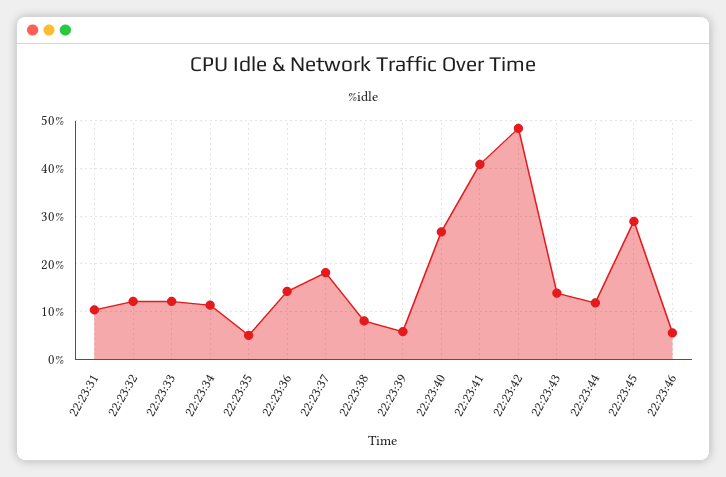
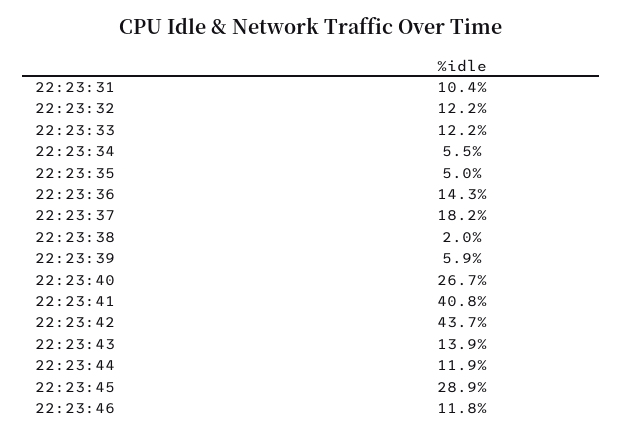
  {
    "22:23:31": 10.4,
    "22:23:32": 12.2,
    "22:23:33": 12.2,
-   "22:23:34": 12,
+   "22:23:34": 5.5,
    "22:23:35": 5,
    "22:23:36": 14.3,
    "22:23:37": 18.2,
-   "22:23:38": 8,
+   "22:23:38": 2,
    "22:23:39": 5.9,
    "22:23:40": 26.7,
    "22:23:41": 40.8,
-   "22:23:42": 48,
+   "22:23:42": 43.7,
    "22:23:43": 13.9,
    "22:23:44": 11.9,
    "22:23:45": 28.9,
-   "22:23:46": 6
+   "22:23:46": 11.8
  }

